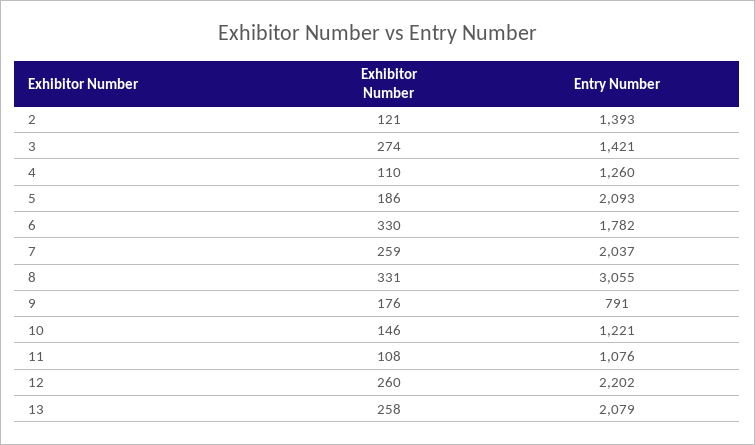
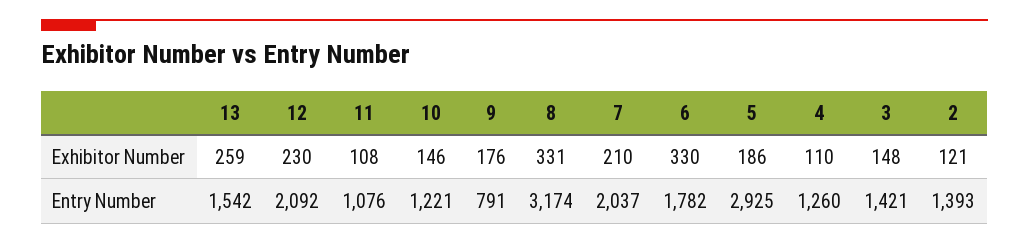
  {
    "Exhibitor Number": {
      "2": 121,
-     "3": 274,
+     "3": 148,
      "4": 110,
      "5": 186,
      "6": 330,
-     "7": 259,
+     "7": 210,
      "8": 331,
      "9": 176,
      "10": 146,
      "11": 108,
-     "12": 260,
+     "12": 230,
-     "13": 258
+     "13": 259
    },
    "Entry Number": {
      "2": 1393,
      "3": 1421,
      "4": 1260,
-     "5": 2093,
+     "5": 2925,
      "6": 1782,
      "7": 2037,
-     "8": 3055,
+     "8": 3174,
      "9": 791,
      "10": 1221,
      "11": 1076,
-     "12": 2202,
+     "12": 2092,
-     "13": 2079
+     "13": 1542
    }
  }

